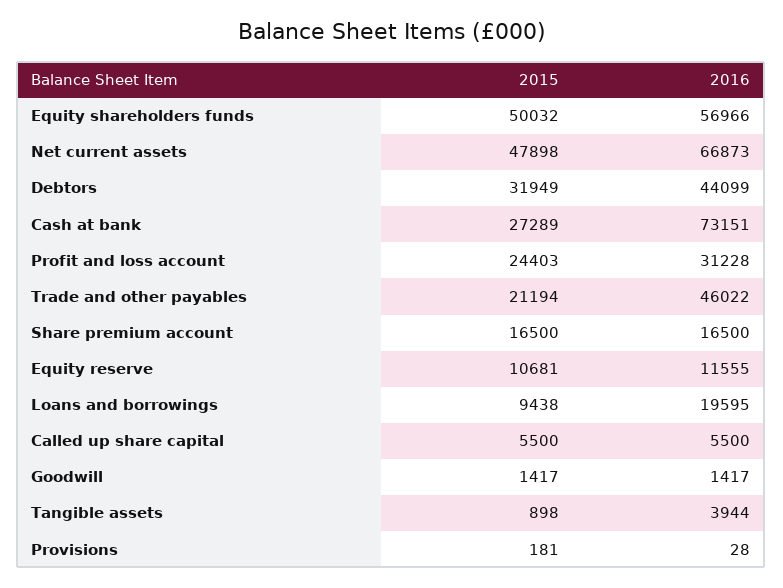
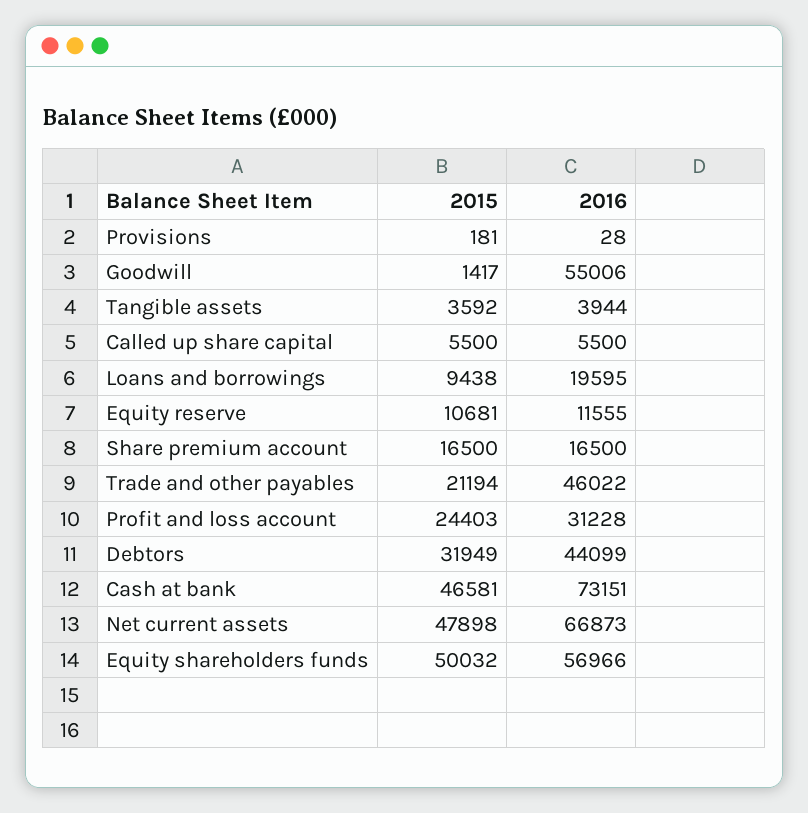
  {
    "2015": {
      "Equity shareholders funds": 50032,
      "Net current assets": 47898,
      "Debtors": 31949,
-     "Cash at bank": 27289,
+     "Cash at bank": 46581,
      "Profit and loss account": 24403,
      "Trade and other payables": 21194,
      "Share premium account": 16500,
      "Equity reserve": 10681,
      "Loans and borrowings": 9438,
      "Called up share capital": 5500,
      "Goodwill": 1417,
-     "Tangible assets": 898,
+     "Tangible assets": 3592,
      "Provisions": 181
    },
    "2016": {
      "Equity shareholders funds": 56966,
      "Net current assets": 66873,
      "Debtors": 44099,
      "Cash at bank": 73151,
      "Profit and loss account": 31228,
      "Trade and other payables": 46022,
      "Share premium account": 16500,
      "Equity reserve": 11555,
      "Loans and borrowings": 19595,
      "Called up share capital": 5500,
-     "Goodwill": 1417,
+     "Goodwill": 55006,
      "Tangible assets": 3944,
      "Provisions": 28
    }
  }

